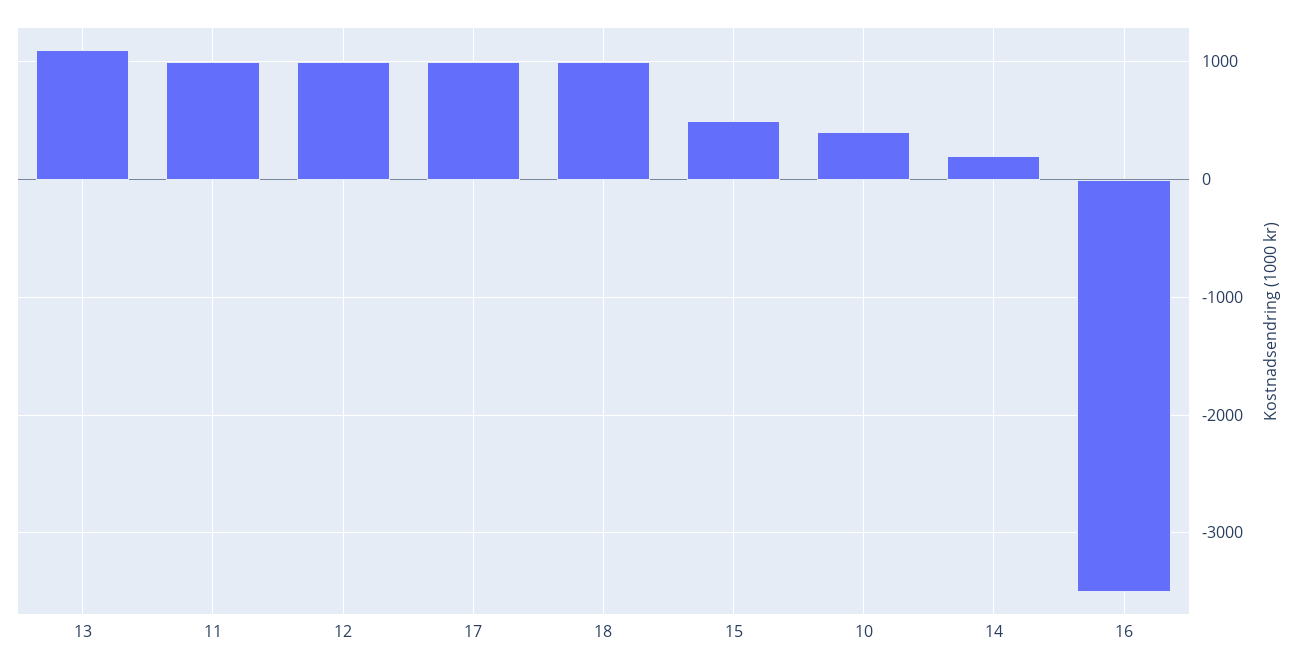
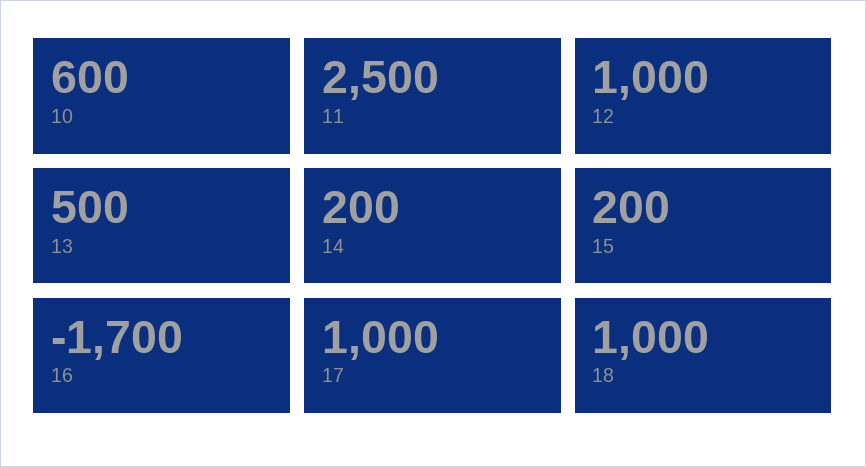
  {
-   "13": 1100,
+   "13": 500,
-   "11": 1000,
+   "11": 2500,
    "12": 1000,
    "17": 1000,
    "18": 1000,
-   "15": 500,
+   "15": 200,
-   "10": 400,
+   "10": 600,
    "14": 200,
-   "16": -3500
+   "16": -1700
  }

